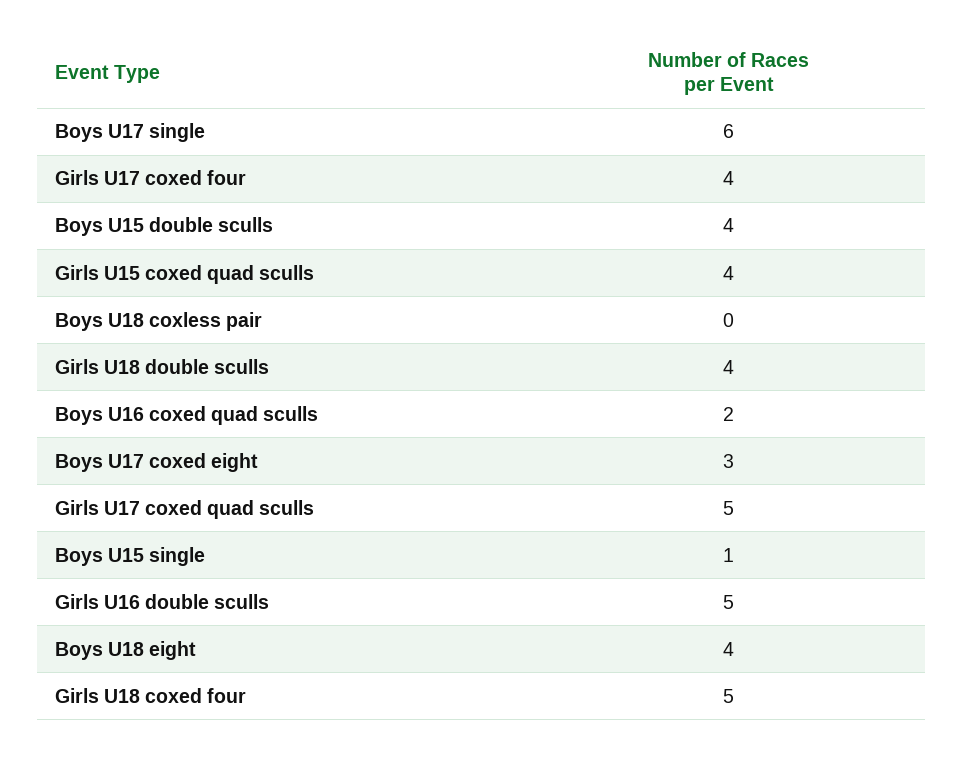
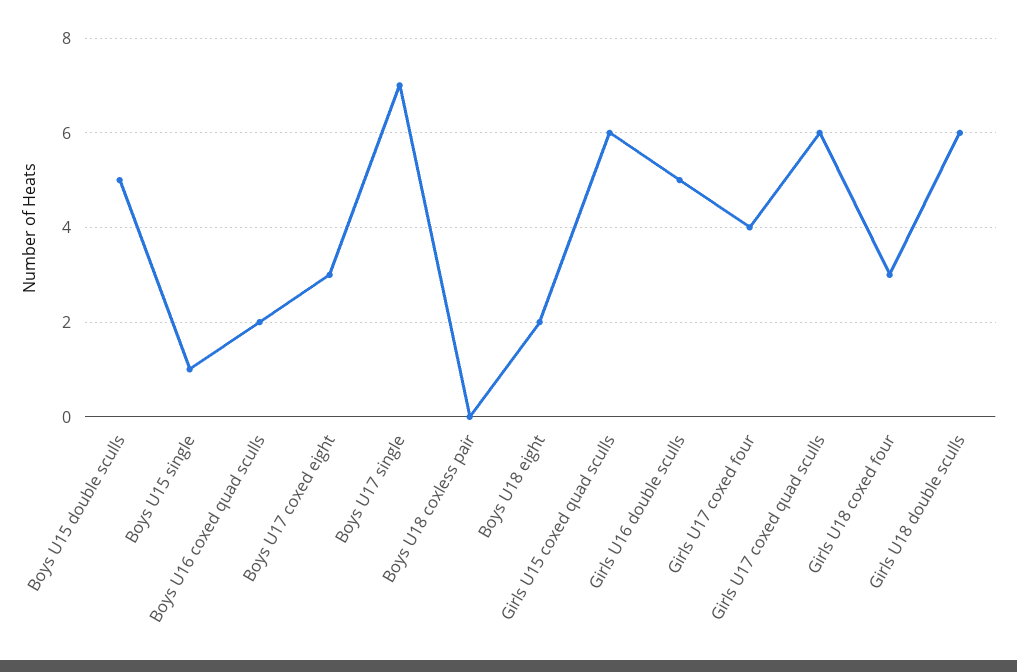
  {
-   "Boys U17 single": 6,
+   "Boys U17 single": 7,
    "Girls U17 coxed four": 4,
-   "Boys U15 double sculls": 4,
+   "Boys U15 double sculls": 5,
-   "Girls U15 coxed quad sculls": 4,
+   "Girls U15 coxed quad sculls": 6,
    "Boys U18 coxless pair": 0,
-   "Girls U18 double sculls": 4,
+   "Girls U18 double sculls": 6,
    "Boys U16 coxed quad sculls": 2,
    "Boys U17 coxed eight": 3,
-   "Girls U17 coxed quad sculls": 5,
+   "Girls U17 coxed quad sculls": 6,
    "Boys U15 single": 1,
    "Girls U16 double sculls": 5,
-   "Boys U18 eight": 4,
+   "Boys U18 eight": 2,
-   "Girls U18 coxed four": 5
+   "Girls U18 coxed four": 3
  }

